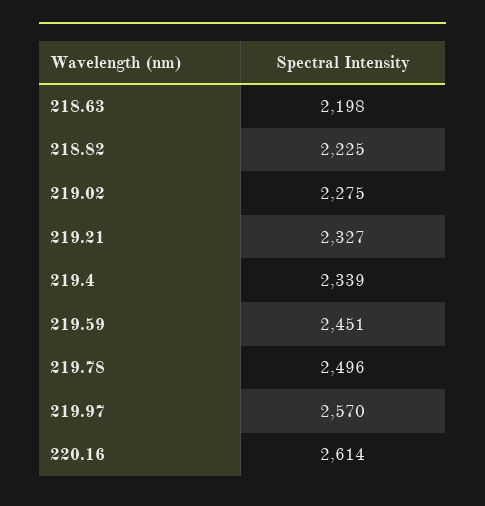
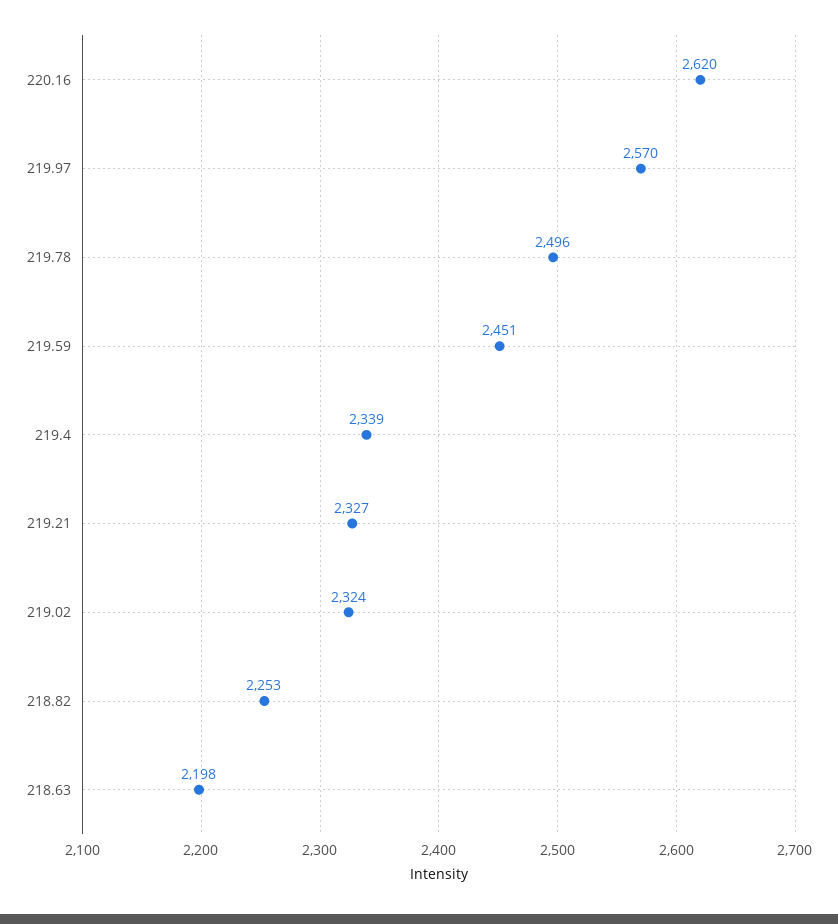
  {
    "218.63": 2198,
-   "218.82": 2225,
+   "218.82": 2253,
-   "219.02": 2275,
+   "219.02": 2324,
    "219.21": 2327,
    "219.4": 2339,
    "219.59": 2451,
    "219.78": 2496,
    "219.97": 2570,
-   "220.16": 2614
+   "220.16": 2620
  }

